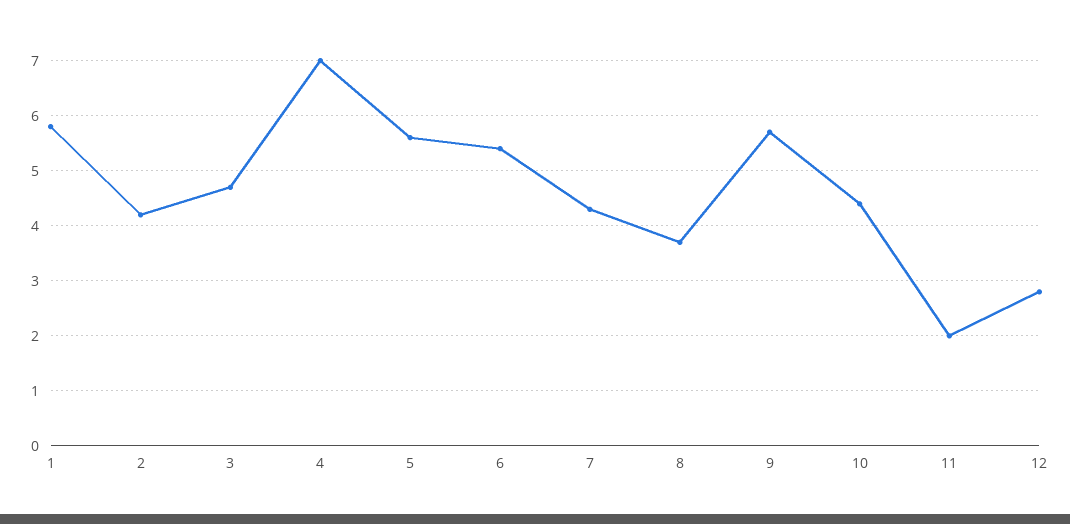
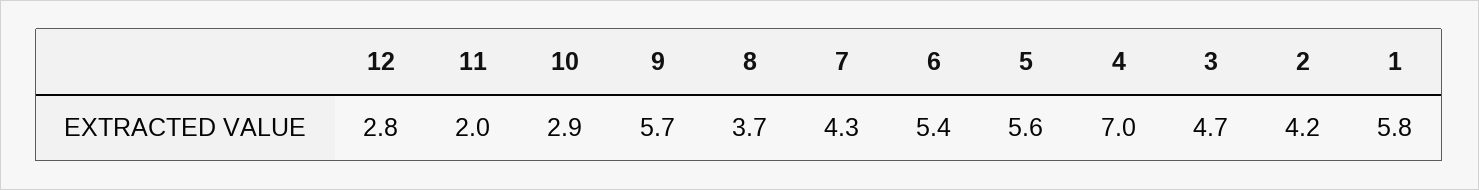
  {
    "1": 5.8,
    "2": 4.2,
    "3": 4.7,
    "4": 7,
    "5": 5.6,
    "6": 5.4,
    "7": 4.3,
    "8": 3.7,
    "9": 5.7,
-   "10": 4.5,
+   "10": 2.9,
    "11": 2,
    "12": 2.8
  }

